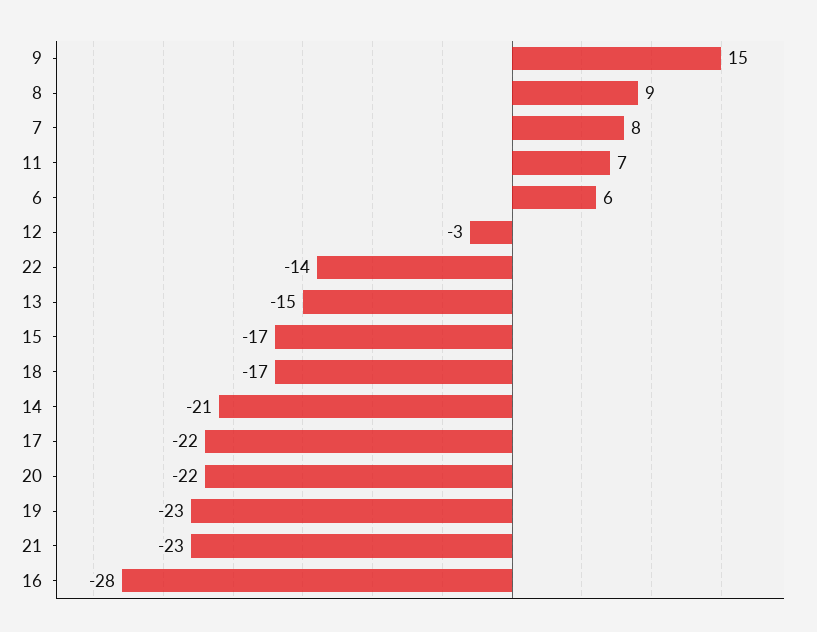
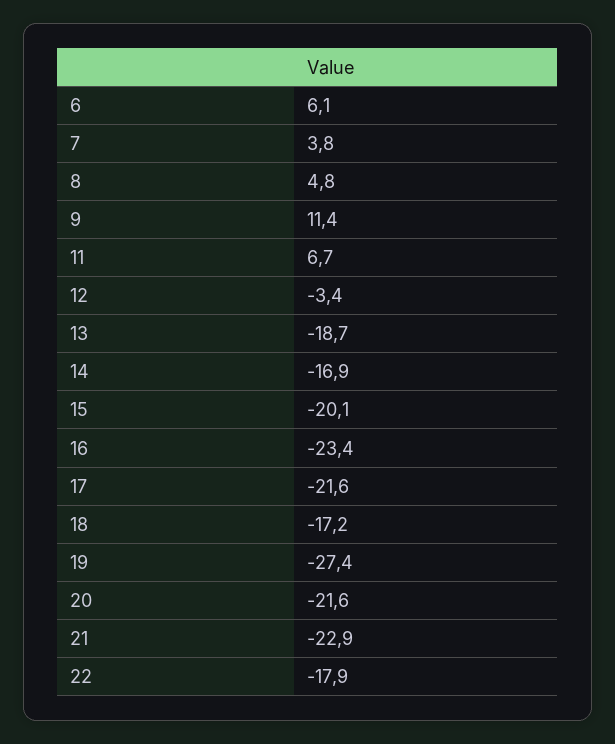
  {
-   "9": 15,
+   "9": 11.4,
-   "8": 9,
+   "8": 4.8,
-   "7": 8,
+   "7": 3.8,
    "11": 6.7,
    "6": 6.1,
    "12": -3.4,
-   "22": -14,
+   "22": -17.9,
-   "13": -15,
+   "13": -18.7,
-   "15": -17,
+   "15": -20.1,
    "18": -17.2,
-   "14": -21,
+   "14": -16.9,
    "17": -21.6,
    "20": -21.6,
-   "19": -23,
+   "19": -27.4,
    "21": -22.9,
-   "16": -28
+   "16": -23.4
  }

